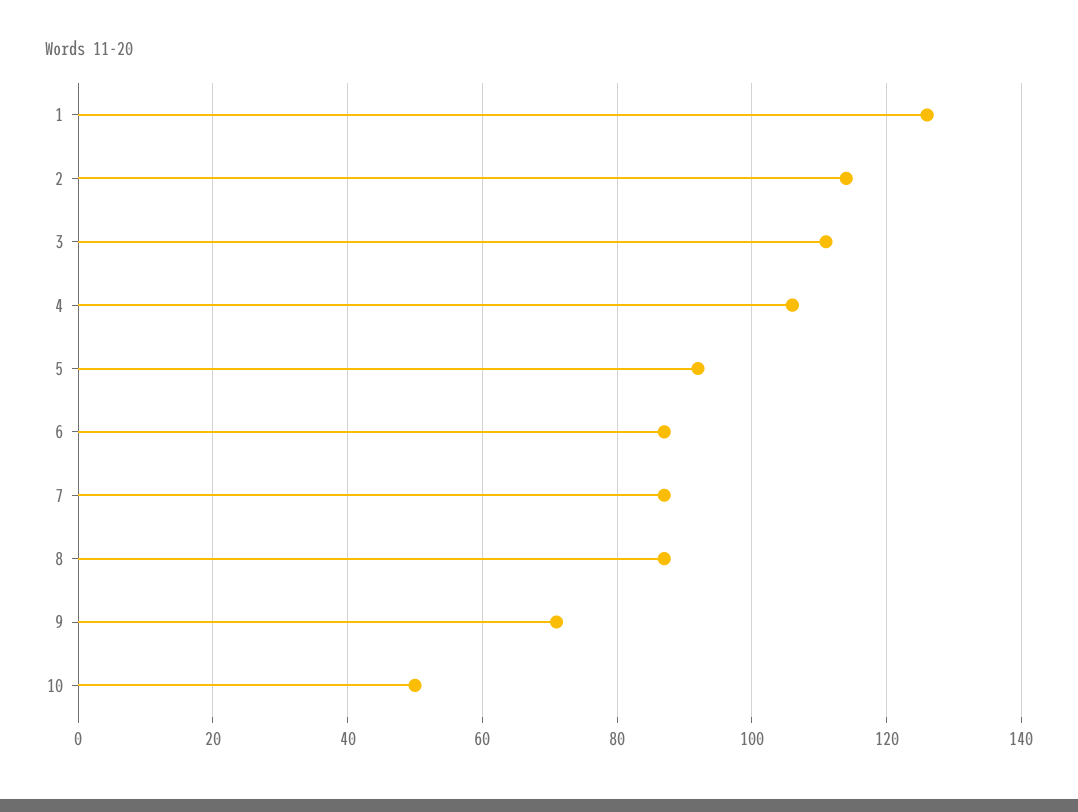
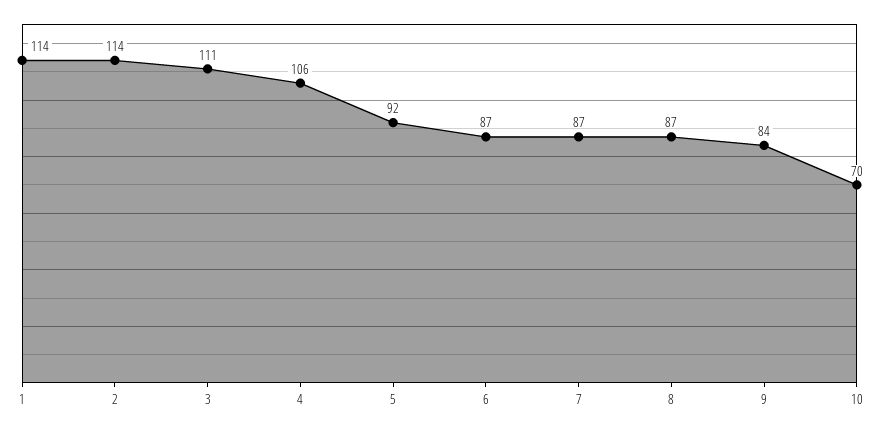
  {
-   "1": 125,
+   "1": 114,
    "2": 114,
    "3": 111,
    "4": 106,
    "5": 92,
    "6": 87,
    "7": 87,
    "8": 87,
-   "9": 70,
+   "9": 84,
-   "10": 50
+   "10": 70
  }

